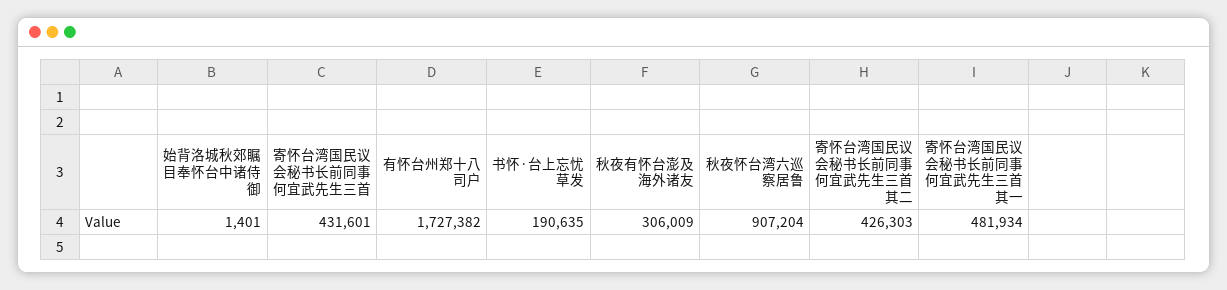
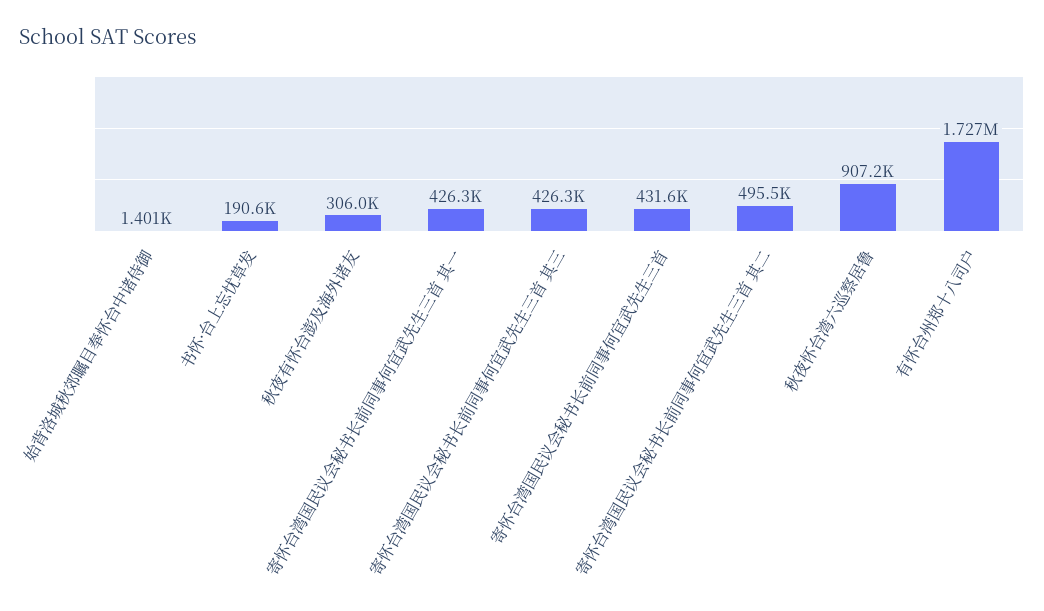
  {
    "始背洛城秋郊瞩目奉怀台中诸侍御": 1401,
    "寄怀台湾国民议会秘书长前同事何宜武先生三首": 431601,
    "有怀台州郑十八司户": 1727382,
    "书怀·台上忘忧草发": 190635,
    "秋夜有怀台澎及海外诸友": 306009,
    "秋夜怀台湾六巡察居鲁": 907204,
-   "寄怀台湾国民议会秘书长前同事何宜武先生三首 其二": 426303,
+   "寄怀台湾国民议会秘书长前同事何宜武先生三首 其二": 495500,
-   "寄怀台湾国民议会秘书长前同事何宜武先生三首 其一": 481934
+   "寄怀台湾国民议会秘书长前同事何宜武先生三首 其一": 426300,
+   "寄怀台湾国民议会秘书长前同事何宜武先生三首 其三": 426300
  }

